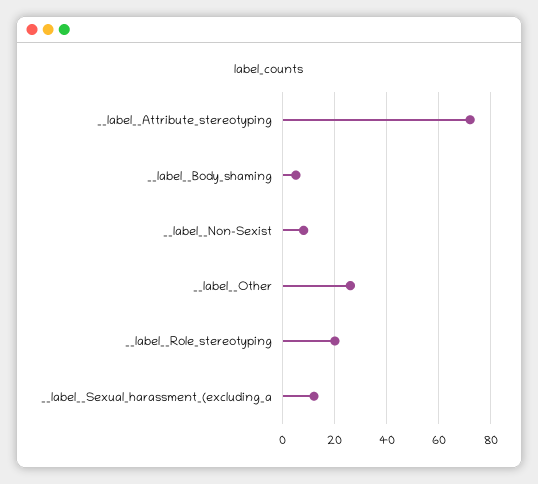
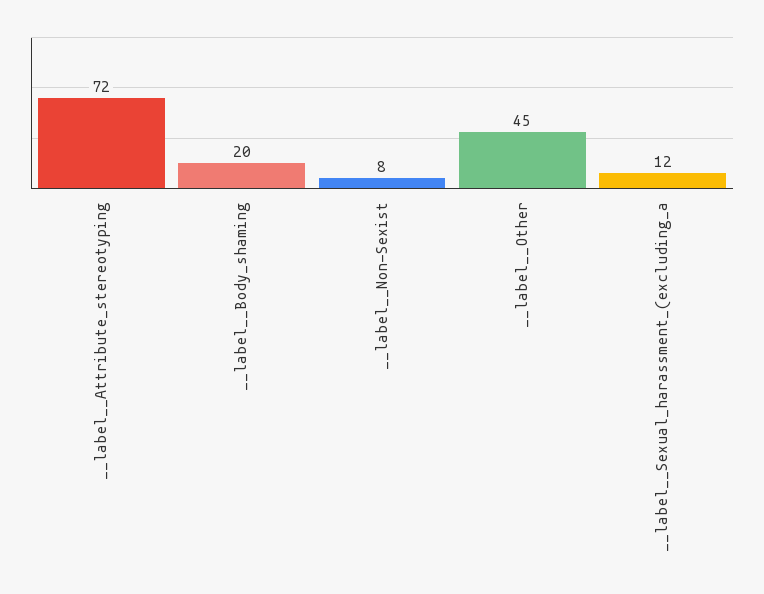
  {
    "__label__Attribute_stereotyping": 72,
-   "__label__Body_shaming": 5,
+   "__label__Body_shaming": 20,
    "__label__Non-Sexist": 8,
-   "__label__Other": 25,
+   "__label__Other": 45,
-   "__label__Role_stereotyping": 20,
    "__label__Sexual_harassment_(excluding_a": 12
  }

